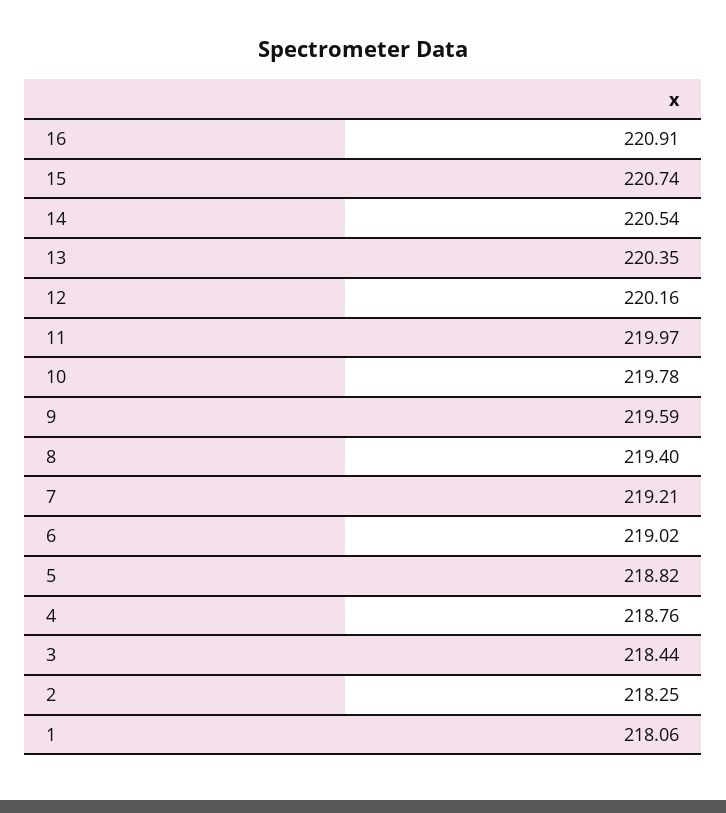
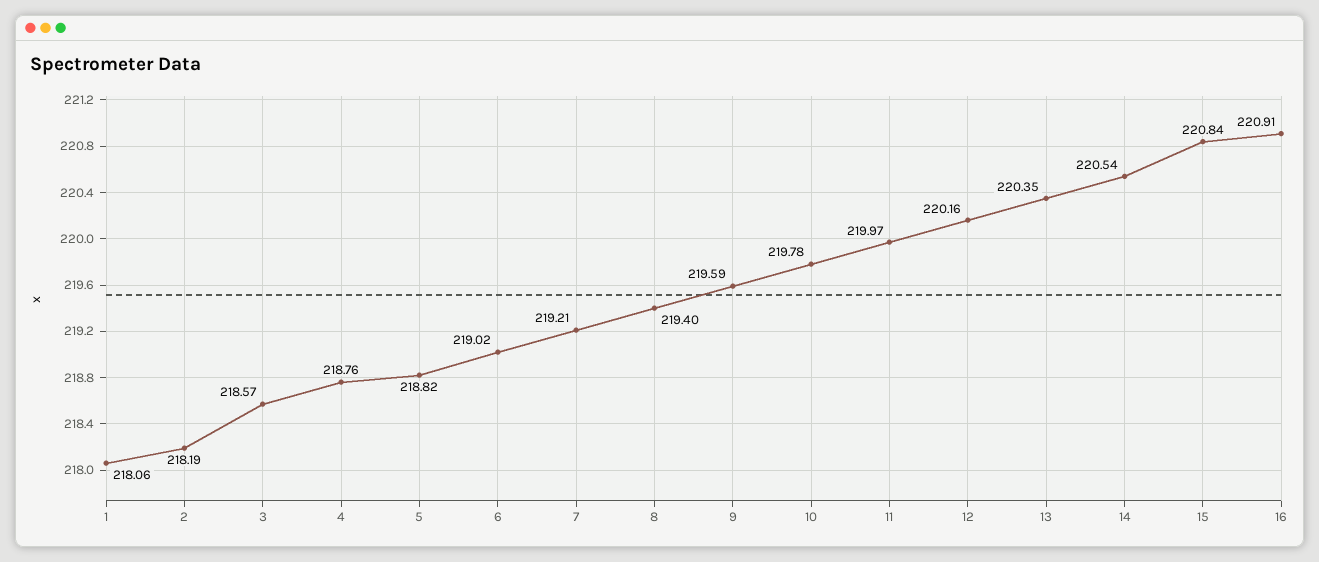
  {
    "16": 220.91,
-   "15": 220.74,
+   "15": 220.84,
    "14": 220.54,
    "13": 220.35,
    "12": 220.16,
    "11": 219.97,
    "10": 219.78,
    "9": 219.59,
    "8": 219.4,
    "7": 219.21,
    "6": 219.02,
    "5": 218.82,
    "4": 218.76,
-   "3": 218.44,
+   "3": 218.57,
-   "2": 218.25,
+   "2": 218.19,
    "1": 218.06
  }

